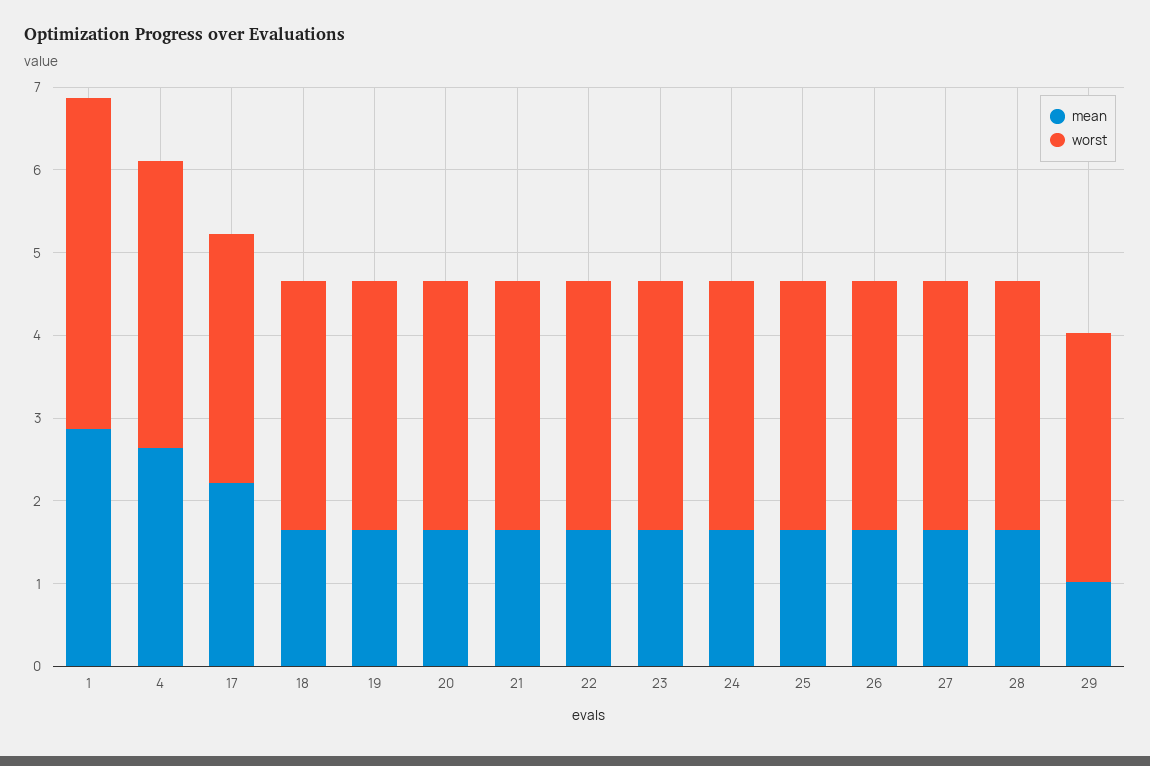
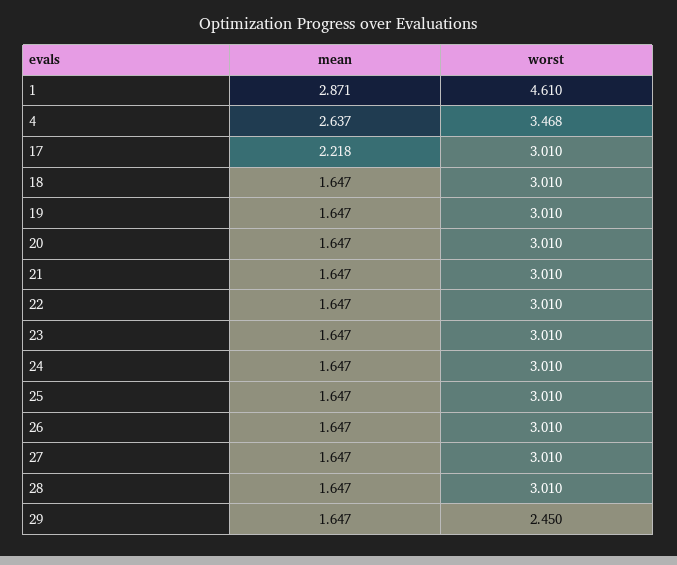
  {
    "mean": {
      "1": 2.871,
      "4": 2.637,
      "17": 2.218,
      "18": 1.647,
      "19": 1.647,
      "20": 1.647,
      "21": 1.647,
      "22": 1.647,
      "23": 1.647,
      "24": 1.647,
      "25": 1.647,
      "26": 1.647,
      "27": 1.647,
      "28": 1.647,
-     "29": 1
+     "29": 1.647
    },
    "worst": {
-     "1": 4,
+     "1": 4.61,
      "4": 3.468,
      "17": 3.01,
      "18": 3.01,
      "19": 3.01,
      "20": 3.01,
      "21": 3.01,
      "22": 3.01,
      "23": 3.01,
      "24": 3.01,
      "25": 3.01,
      "26": 3.01,
      "27": 3.01,
      "28": 3.01,
-     "29": 3
+     "29": 2.45
    }
  }

